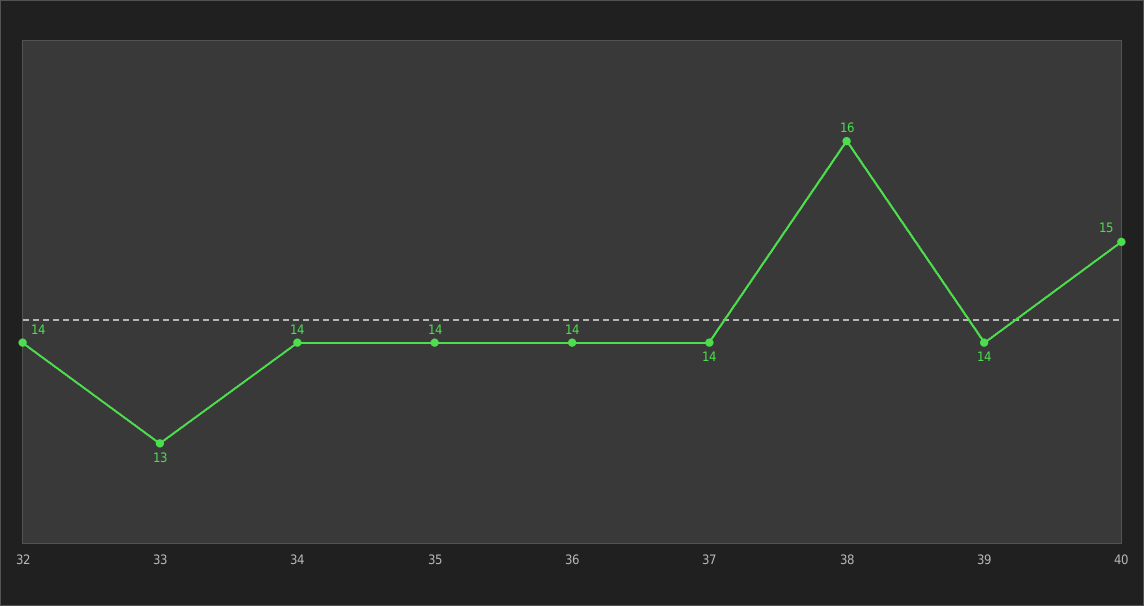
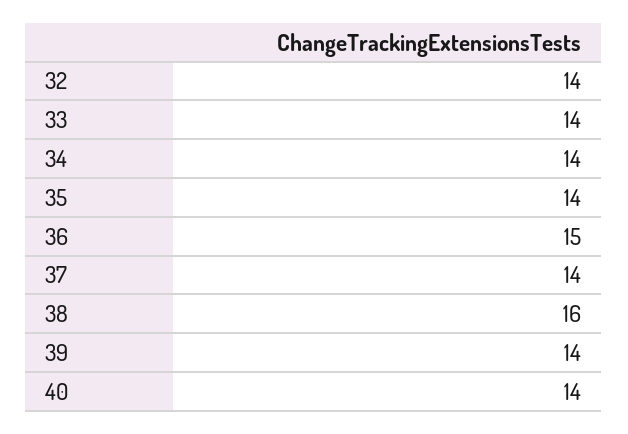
  {
    "32": 14,
-   "33": 13,
+   "33": 14,
    "34": 14,
    "35": 14,
-   "36": 14,
+   "36": 15,
    "37": 14,
    "38": 16,
    "39": 14,
-   "40": 15
+   "40": 14
  }

